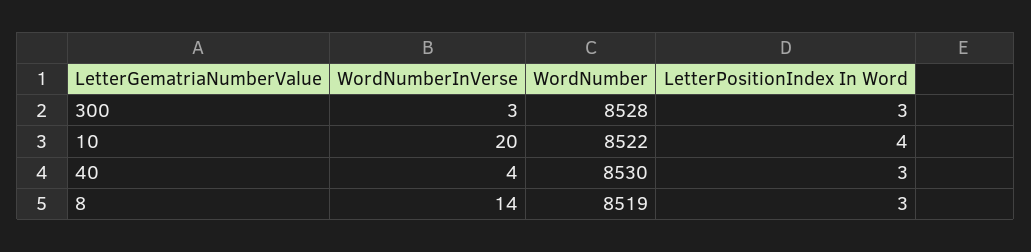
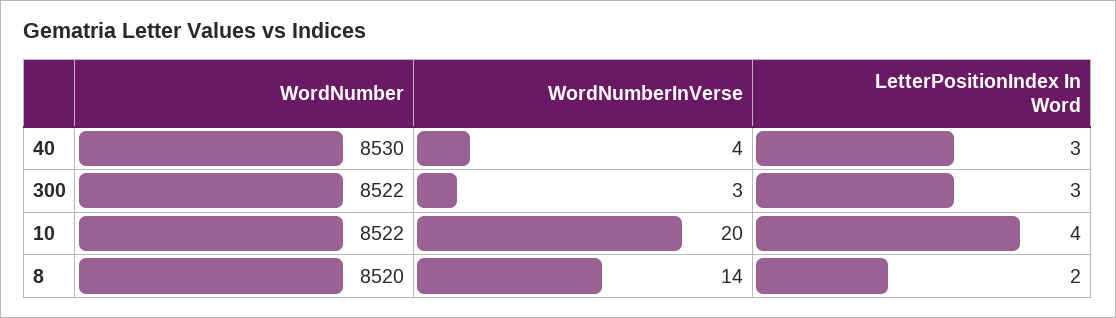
  {
    "WordNumberInVerse": {
      "300": 3,
      "10": 20,
      "40": 4,
      "8": 14
    },
    "WordNumber": {
-     "300": 8528,
+     "300": 8522,
      "10": 8522,
      "40": 8530,
-     "8": 8519
+     "8": 8520
    },
    "LetterPositionIndex In Word": {
      "300": 3,
      "10": 4,
      "40": 3,
-     "8": 3
+     "8": 2
    }
  }

